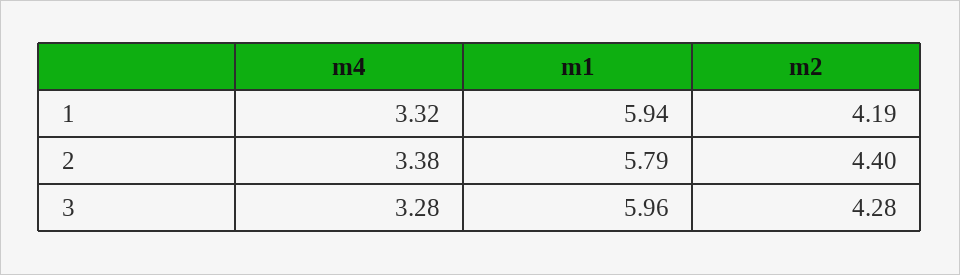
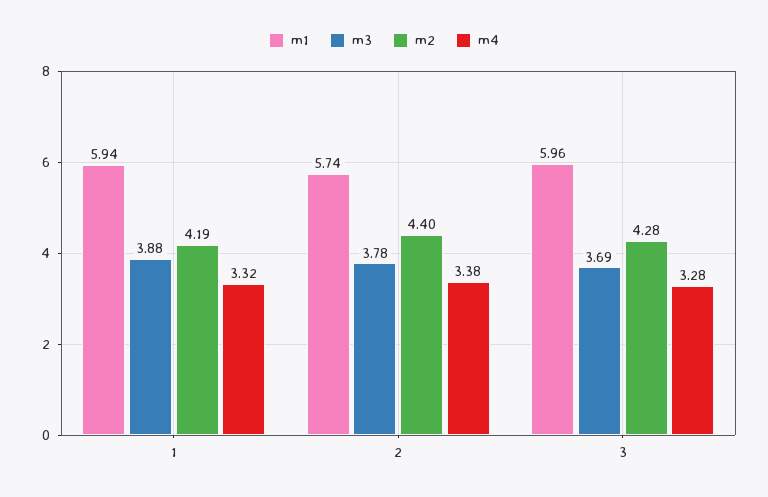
  {
    "m4": {
      "1": 3.32,
      "2": 3.38,
      "3": 3.28
    },
    "m1": {
      "1": 5.94,
-     "2": 5.79,
+     "2": 5.74,
      "3": 5.96
    },
    "m2": {
      "1": 4.19,
      "2": 4.4,
      "3": 4.28
-   }
+   },
+   "m3": {
+     "1": 3.88,
+     "2": 3.78,
+     "3": 3.69
+   }
  }

